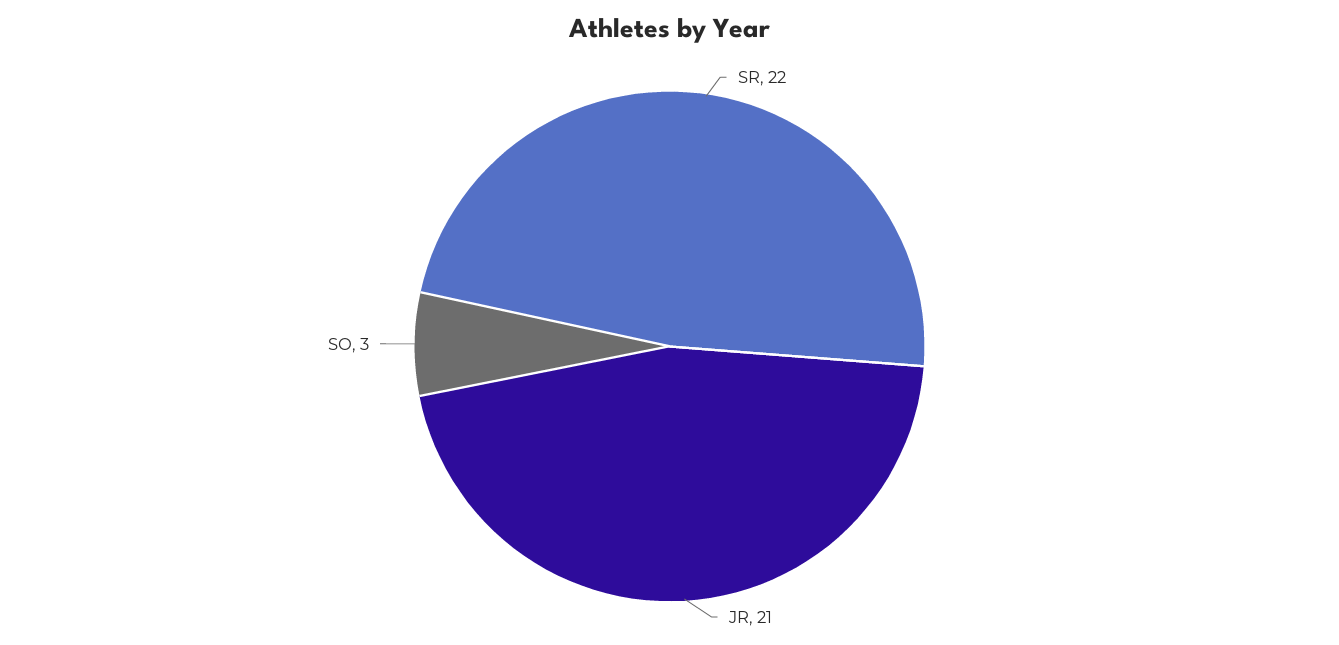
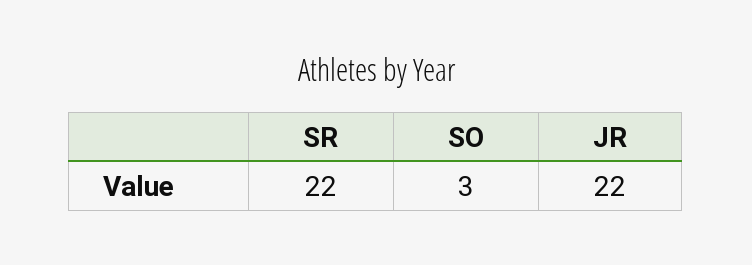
  {
    "SR": 22,
-   "JR": 21,
+   "JR": 22,
    "SO": 3
  }

